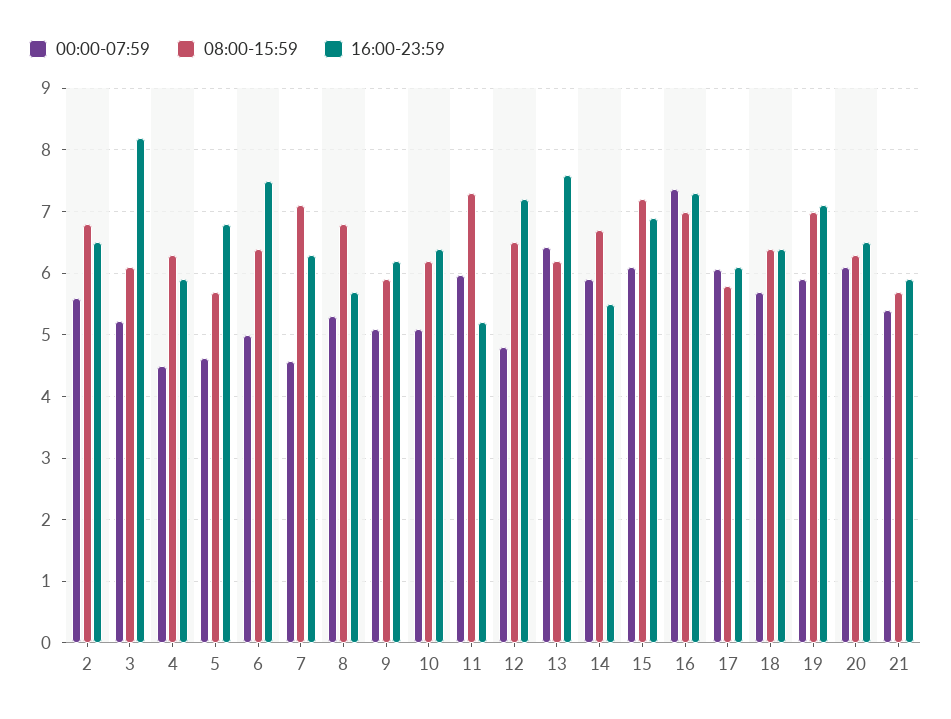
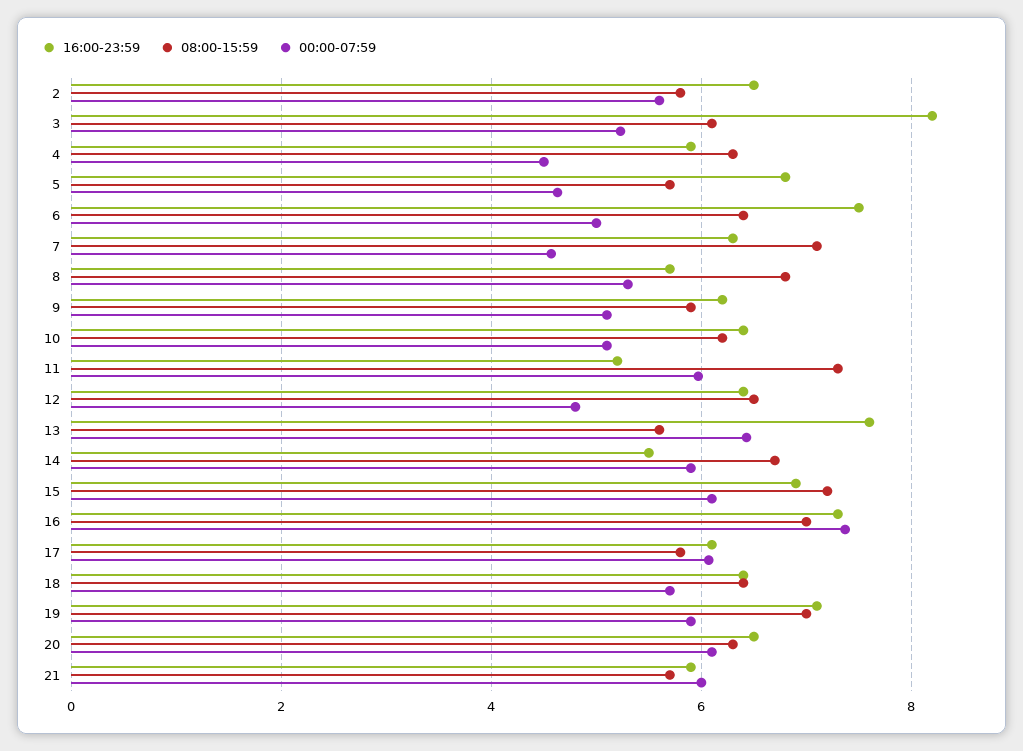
  {
    "00:00-07:59": {
      "2": 5.6,
      "3": 5.2,
      "4": 4.5,
      "5": 4.6,
      "6": 5,
      "7": 4.6,
      "8": 5.3,
      "9": 5.1,
      "10": 5.1,
      "11": 6,
      "12": 4.8,
      "13": 6.4,
      "14": 5.9,
      "15": 6.1,
      "16": 7.4,
      "17": 6.1,
      "18": 5.7,
      "19": 5.9,
      "20": 6.1,
-     "21": 5.4
+     "21": 6
    },
    "08:00-15:59": {
-     "2": 6.8,
+     "2": 5.8,
      "3": 6.1,
      "4": 6.3,
      "5": 5.7,
      "6": 6.4,
      "7": 7.1,
      "8": 6.8,
      "9": 5.9,
      "10": 6.2,
      "11": 7.3,
      "12": 6.5,
-     "13": 6.2,
+     "13": 5.6,
      "14": 6.7,
      "15": 7.2,
      "16": 7,
      "17": 5.8,
      "18": 6.4,
      "19": 7,
      "20": 6.3,
      "21": 5.7
    },
    "16:00-23:59": {
      "2": 6.5,
      "3": 8.2,
      "4": 5.9,
      "5": 6.8,
      "6": 7.5,
      "7": 6.3,
      "8": 5.7,
      "9": 6.2,
      "10": 6.4,
      "11": 5.2,
-     "12": 7.2,
+     "12": 6.4,
      "13": 7.6,
      "14": 5.5,
      "15": 6.9,
      "16": 7.3,
      "17": 6.1,
      "18": 6.4,
      "19": 7.1,
      "20": 6.5,
      "21": 5.9
    }
  }

